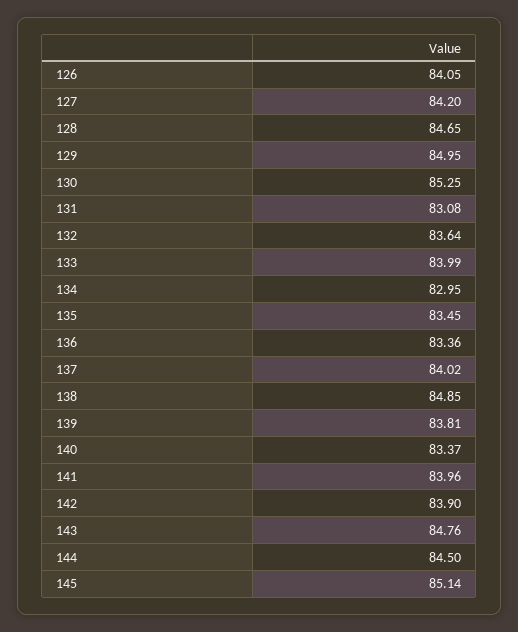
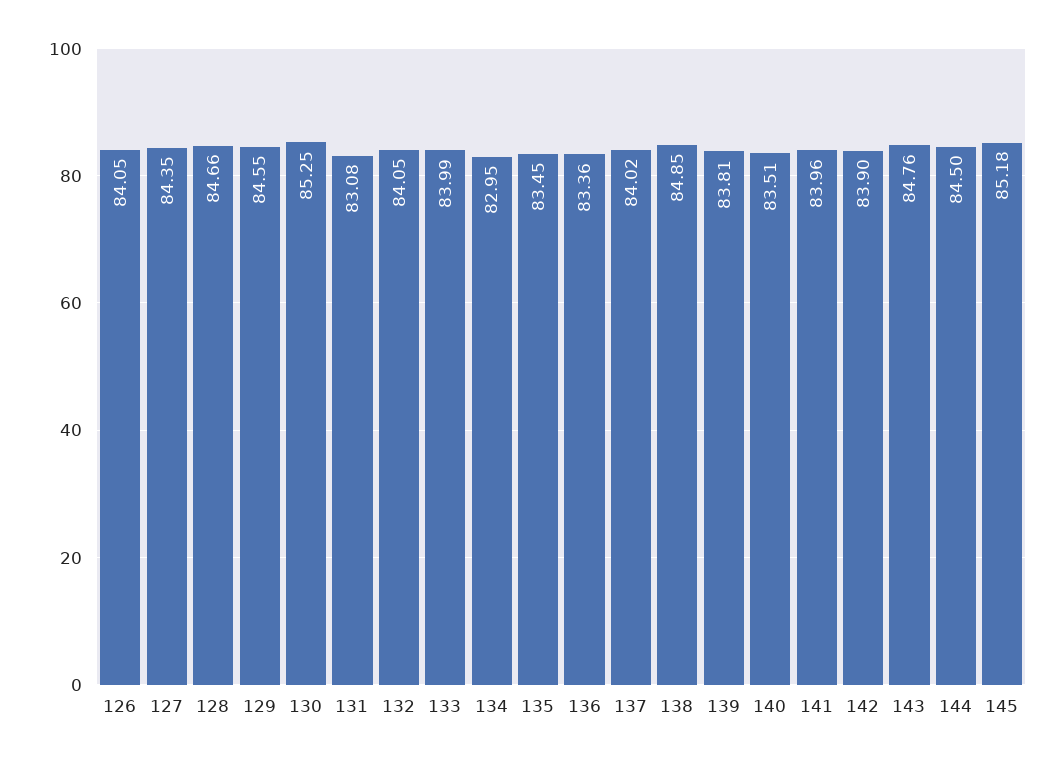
  {
    "126": 84.05,
-   "127": 84.2,
+   "127": 84.35,
-   "128": 84.65,
+   "128": 84.66,
-   "129": 84.95,
+   "129": 84.55,
    "130": 85.25,
    "131": 83.08,
-   "132": 83.64,
+   "132": 84.05,
    "133": 83.99,
    "134": 82.95,
    "135": 83.45,
    "136": 83.36,
    "137": 84.02,
    "138": 84.85,
    "139": 83.81,
-   "140": 83.37,
+   "140": 83.51,
    "141": 83.96,
    "142": 83.9,
    "143": 84.76,
    "144": 84.5,
-   "145": 85.14
+   "145": 85.18
  }

